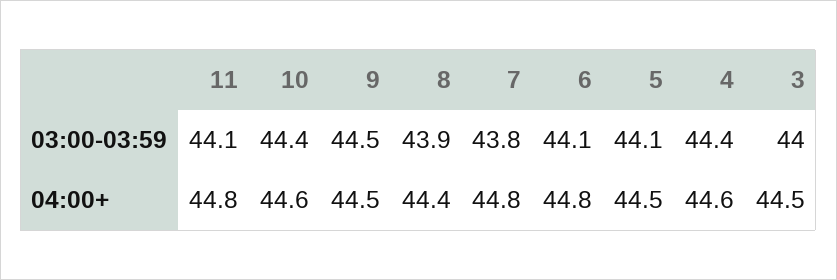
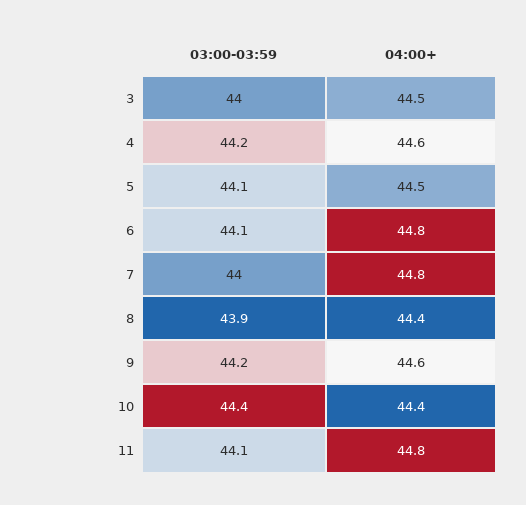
  {
    "11": {
      "03:00-03:59": 44.1,
      "04:00+": 44.8
    },
    "10": {
      "03:00-03:59": 44.4,
-     "04:00+": 44.6
+     "04:00+": 44.4
    },
    "9": {
-     "03:00-03:59": 44.5,
+     "03:00-03:59": 44.2,
-     "04:00+": 44.5
+     "04:00+": 44.6
    },
    "8": {
      "03:00-03:59": 43.9,
      "04:00+": 44.4
    },
    "7": {
-     "03:00-03:59": 43.8,
+     "03:00-03:59": 44,
      "04:00+": 44.8
    },
    "6": {
      "03:00-03:59": 44.1,
      "04:00+": 44.8
    },
    "5": {
      "03:00-03:59": 44.1,
      "04:00+": 44.5
    },
    "4": {
-     "03:00-03:59": 44.4,
+     "03:00-03:59": 44.2,
      "04:00+": 44.6
    },
    "3": {
      "03:00-03:59": 44,
      "04:00+": 44.5
    }
  }

